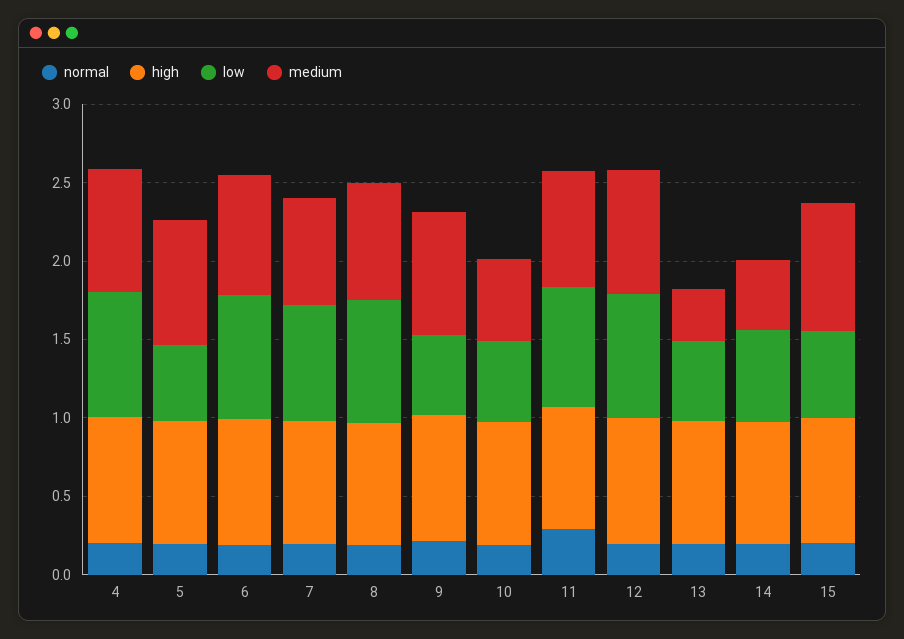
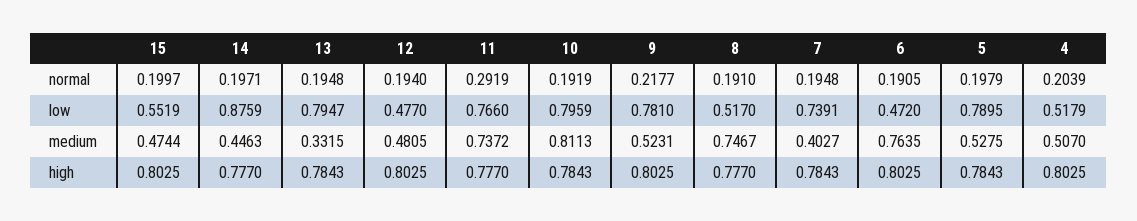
  {
    "normal": {
      "4": 0.2039,
      "5": 0.1979,
      "6": 0.1905,
      "7": 0.1948,
      "8": 0.191,
      "9": 0.2177,
      "10": 0.1919,
      "11": 0.2919,
      "12": 0.194,
      "13": 0.1948,
      "14": 0.1971,
      "15": 0.1997
    },
    "high": {
      "4": 0.8025,
      "5": 0.7843,
      "6": 0.8025,
      "7": 0.7843,
      "8": 0.777,
      "9": 0.8025,
      "10": 0.7843,
      "11": 0.777,
      "12": 0.8025,
      "13": 0.7843,
      "14": 0.777,
      "15": 0.8025
    },
    "low": {
-     "4": 0.8,
+     "4": 0.5179,
-     "5": 0.5,
+     "5": 0.7895,
-     "6": 0.8,
+     "6": 0.472,
      "7": 0.7391,
-     "8": 0.8,
+     "8": 0.517,
-     "9": 0.5,
+     "9": 0.781,
-     "10": 0.5,
+     "10": 0.7959,
      "11": 0.766,
-     "12": 0.8,
+     "12": 0.477,
-     "13": 0.5,
+     "13": 0.7947,
-     "14": 0.6,
+     "14": 0.8759,
      "15": 0.5519
    },
    "medium": {
-     "4": 0.8,
+     "4": 0.507,
-     "5": 0.8,
+     "5": 0.5275,
      "6": 0.7635,
-     "7": 0.7,
+     "7": 0.4027,
      "8": 0.7467,
-     "9": 0.8,
+     "9": 0.5231,
-     "10": 0.5,
+     "10": 0.8113,
      "11": 0.7372,
-     "12": 0.8,
+     "12": 0.4805,
      "13": 0.3315,
      "14": 0.4463,
-     "15": 0.8
+     "15": 0.4744
    }
  }

